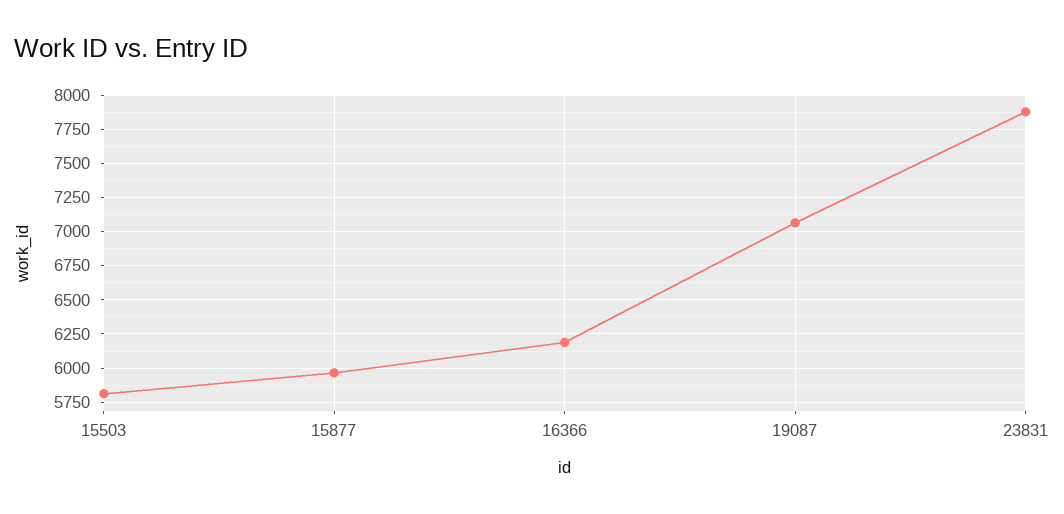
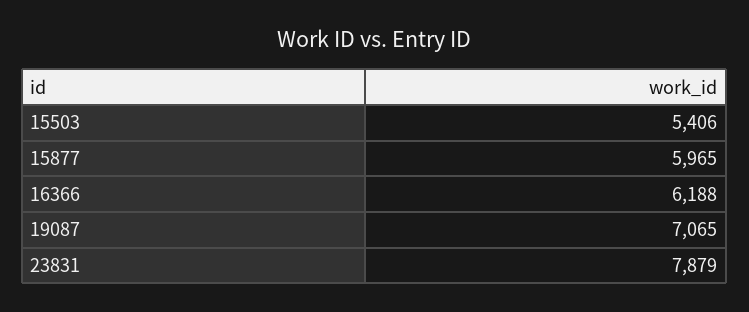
  {
-   "15503": 5800,
+   "15503": 5406,
    "15877": 5965,
    "16366": 6188,
    "19087": 7065,
    "23831": 7879
  }

